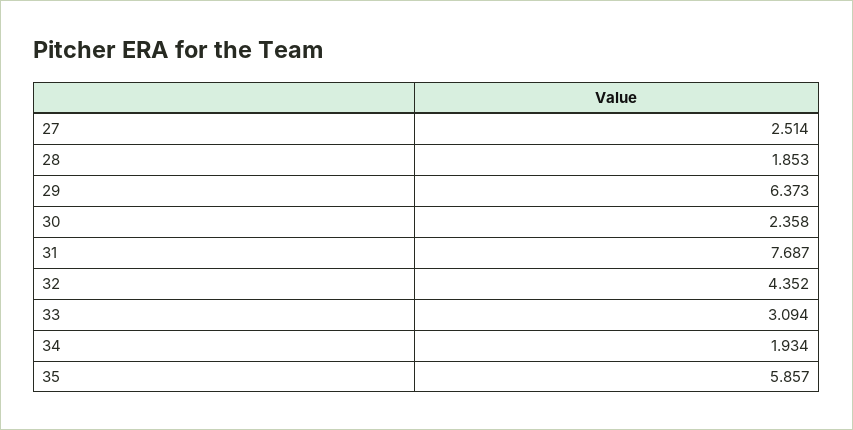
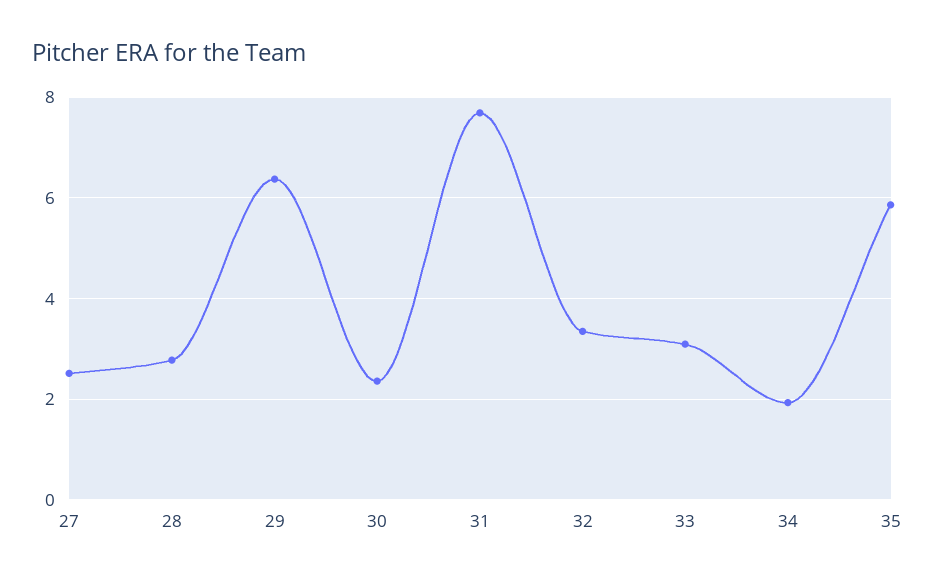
  {
    "27": 2.514,
-   "28": 1.853,
+   "28": 2.8,
    "29": 6.373,
    "30": 2.358,
    "31": 7.687,
-   "32": 4.352,
+   "32": 3.4,
    "33": 3.094,
    "34": 1.934,
    "35": 5.857
  }

